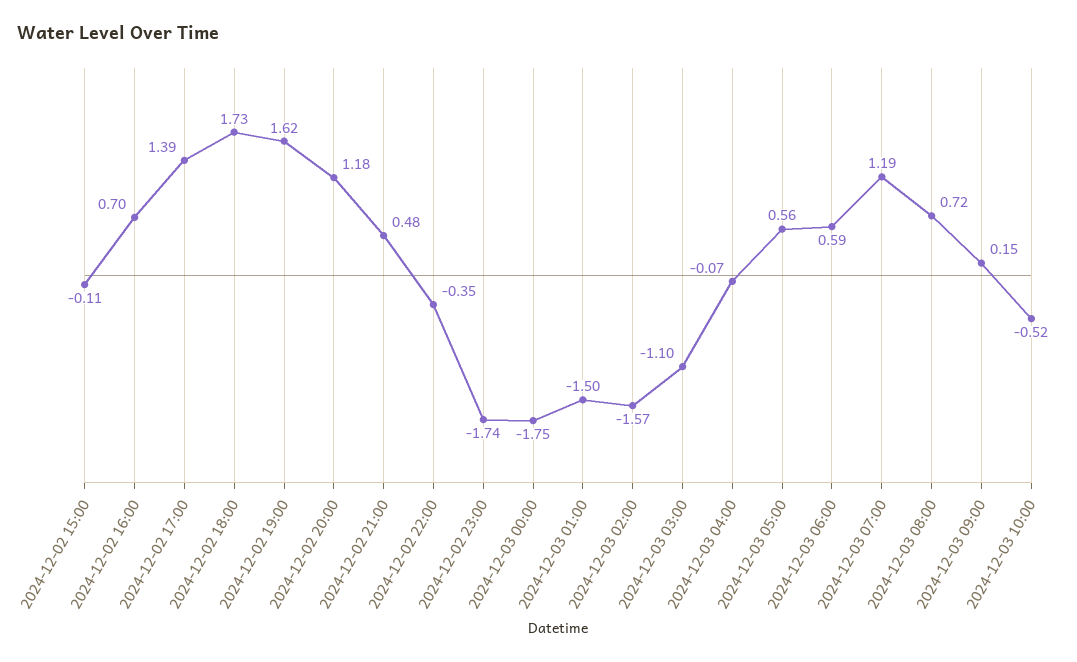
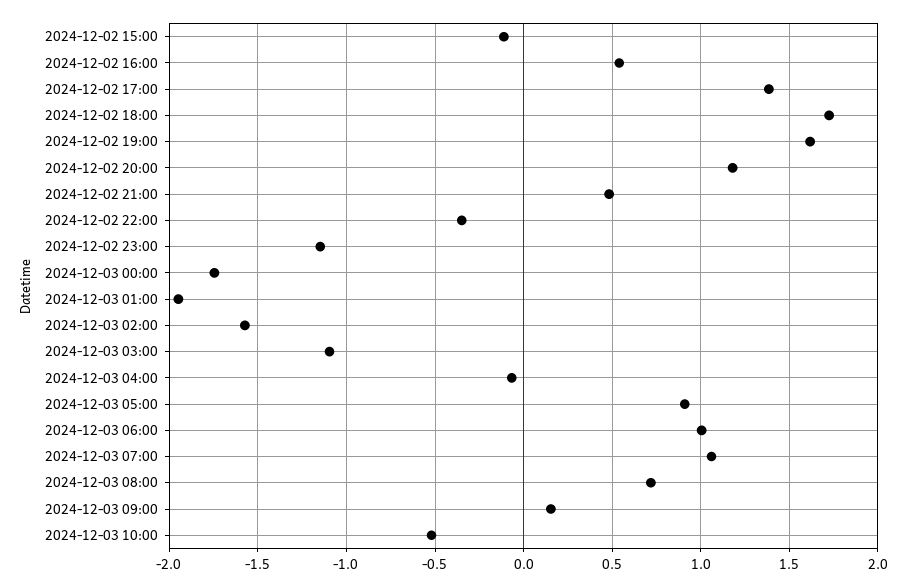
  {
    "2024-12-02 15:00": -0.11,
-   "2024-12-02 16:00": 0.7,
+   "2024-12-02 16:00": 0.55,
    "2024-12-02 17:00": 1.39,
    "2024-12-02 18:00": 1.73,
    "2024-12-02 19:00": 1.62,
    "2024-12-02 20:00": 1.18,
    "2024-12-02 21:00": 0.48,
    "2024-12-02 22:00": -0.35,
-   "2024-12-02 23:00": -1.74,
+   "2024-12-02 23:00": -1.15,
    "2024-12-03 00:00": -1.75,
-   "2024-12-03 01:00": -1.5,
+   "2024-12-03 01:00": -1.95,
    "2024-12-03 02:00": -1.57,
    "2024-12-03 03:00": -1.1,
    "2024-12-03 04:00": -0.07,
-   "2024-12-03 05:00": 0.56,
+   "2024-12-03 05:00": 0.9,
-   "2024-12-03 06:00": 0.59,
+   "2024-12-03 06:00": 1,
-   "2024-12-03 07:00": 1.19,
+   "2024-12-03 07:00": 1.05,
    "2024-12-03 08:00": 0.72,
    "2024-12-03 09:00": 0.15,
    "2024-12-03 10:00": -0.52
  }

